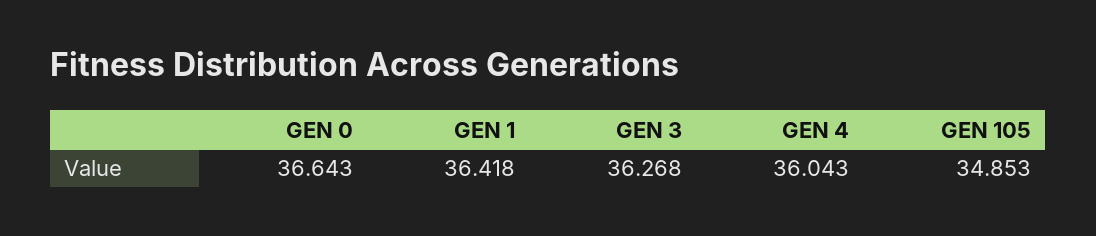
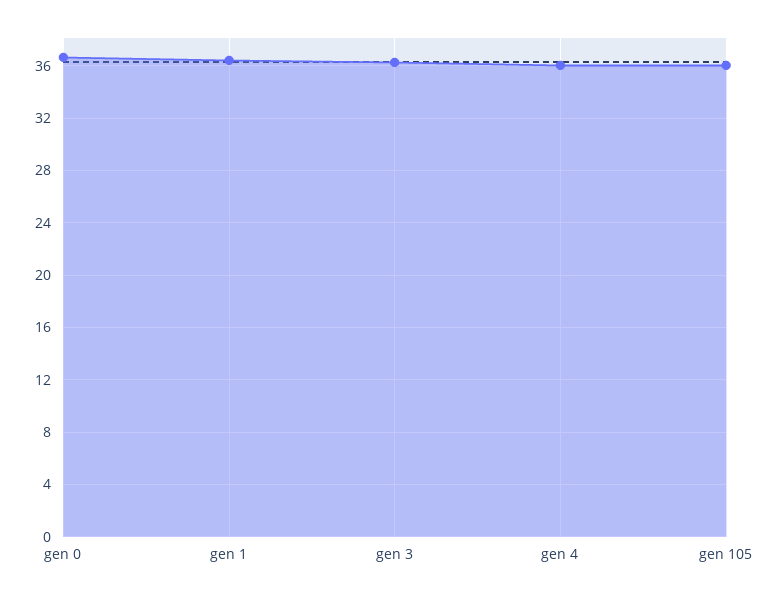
  {
    "GEN 0": 36.643,
    "GEN 1": 36.418,
    "GEN 3": 36.268,
    "GEN 4": 36.043,
-   "GEN 105": 34.853
+   "GEN 105": 36
  }

